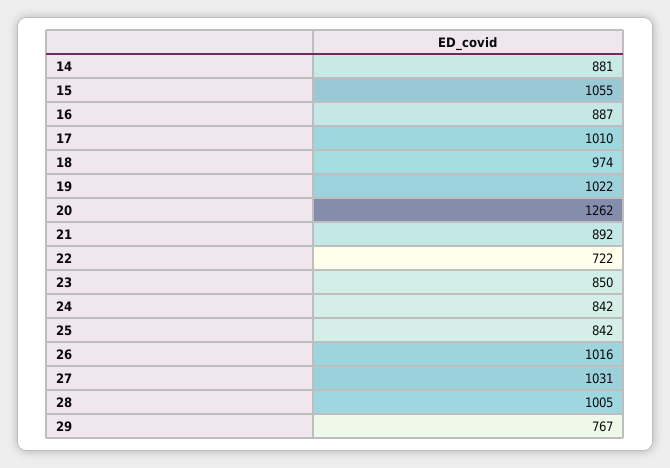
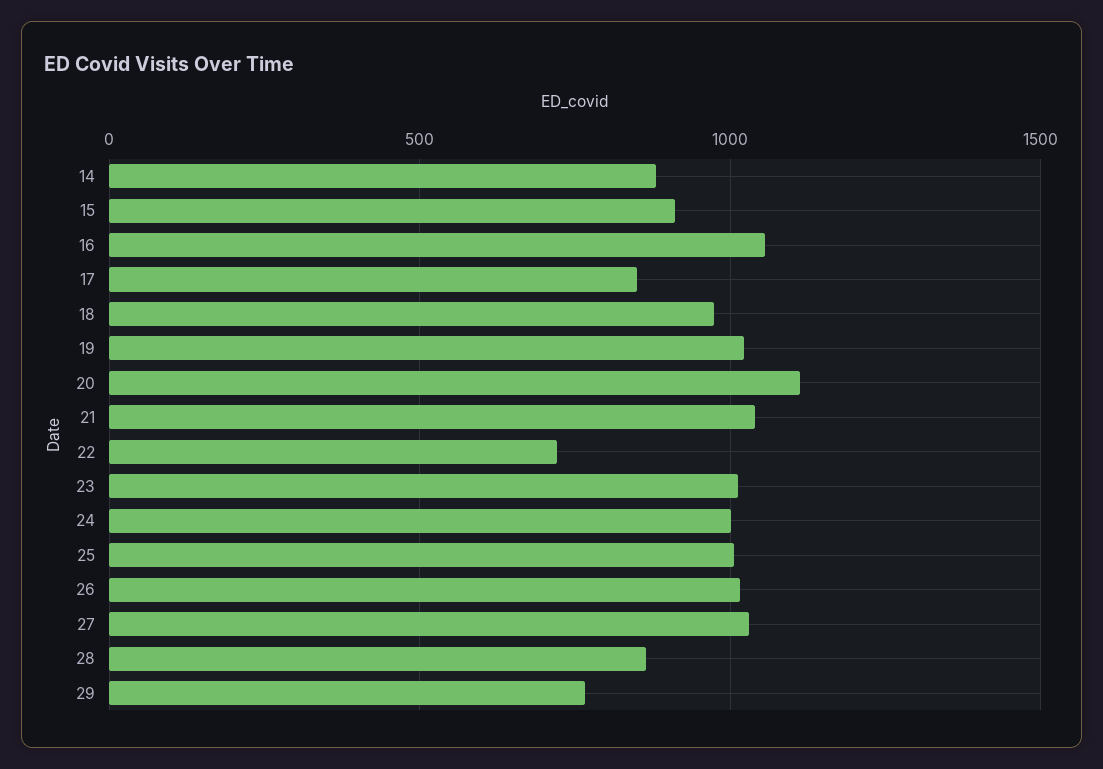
  {
    "14": 881,
-   "15": 1055,
+   "15": 900,
-   "16": 887,
+   "16": 1050,
-   "17": 1010,
+   "17": 850,
    "18": 974,
    "19": 1022,
-   "20": 1262,
+   "20": 1100,
-   "21": 892,
+   "21": 1050,
    "22": 722,
-   "23": 850,
+   "23": 1000,
-   "24": 842,
+   "24": 1000,
-   "25": 842,
+   "25": 1000,
    "26": 1016,
    "27": 1031,
-   "28": 1005,
+   "28": 850,
    "29": 767
  }

